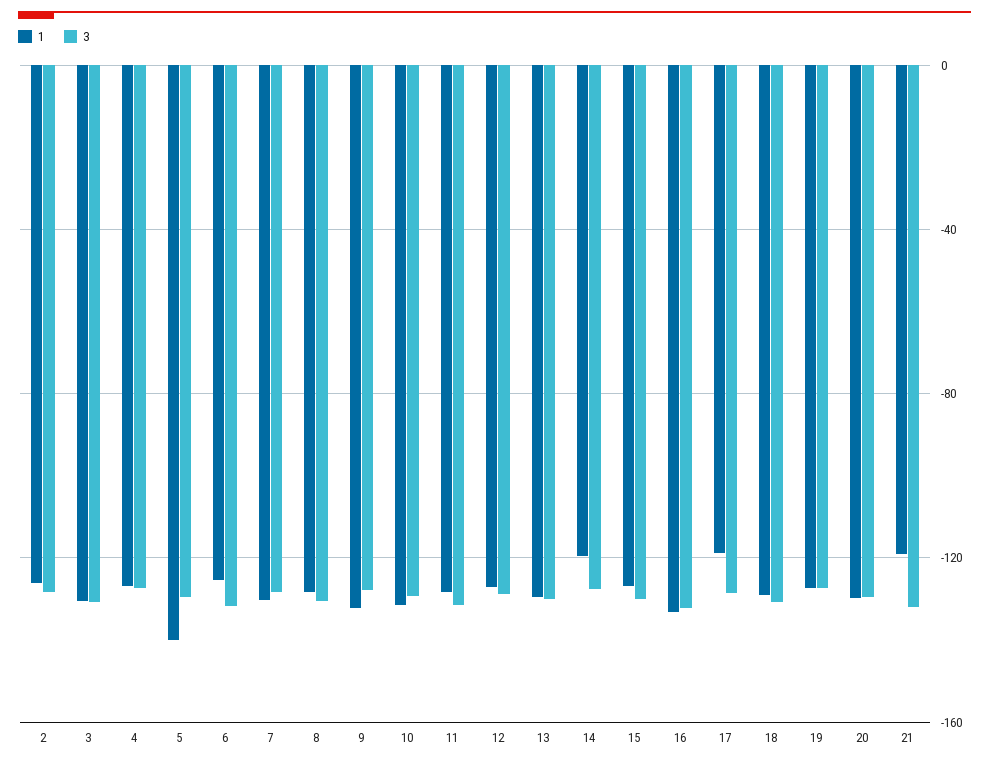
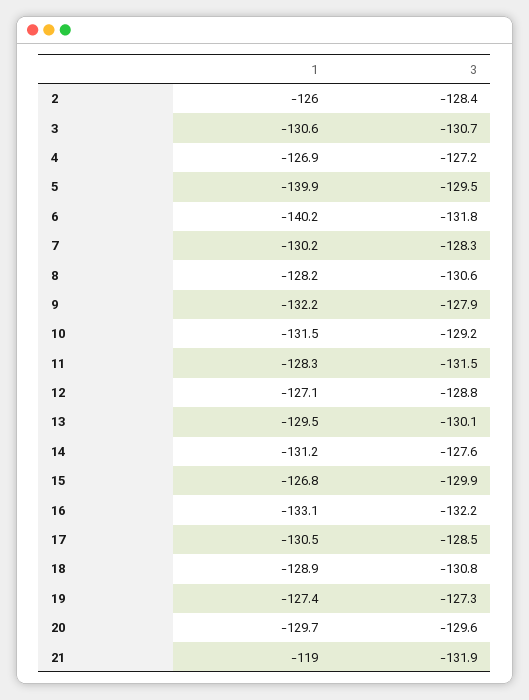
  {
    "1": {
      "2": -126,
      "3": -130.6,
      "4": -126.9,
      "5": -139.9,
-     "6": -125,
+     "6": -140.2,
      "7": -130.2,
      "8": -128.2,
      "9": -132.2,
      "10": -131.5,
      "11": -128.3,
      "12": -127.1,
      "13": -129.5,
-     "14": -120,
+     "14": -131.2,
      "15": -126.8,
      "16": -133.1,
-     "17": -120,
+     "17": -130.5,
      "18": -128.9,
      "19": -127.4,
      "20": -129.7,
      "21": -119
    },
    "3": {
      "2": -128.4,
      "3": -130.7,
      "4": -127.2,
      "5": -129.5,
      "6": -131.8,
      "7": -128.3,
      "8": -130.6,
      "9": -127.9,
      "10": -129.2,
      "11": -131.5,
      "12": -128.8,
      "13": -130.1,
      "14": -127.6,
      "15": -129.9,
      "16": -132.2,
      "17": -128.5,
      "18": -130.8,
      "19": -127.3,
      "20": -129.6,
      "21": -131.9
    }
  }

